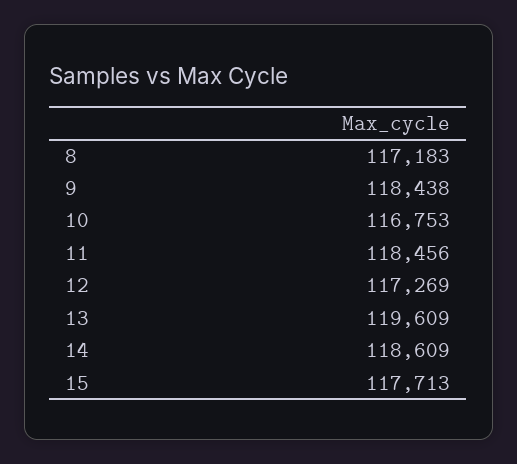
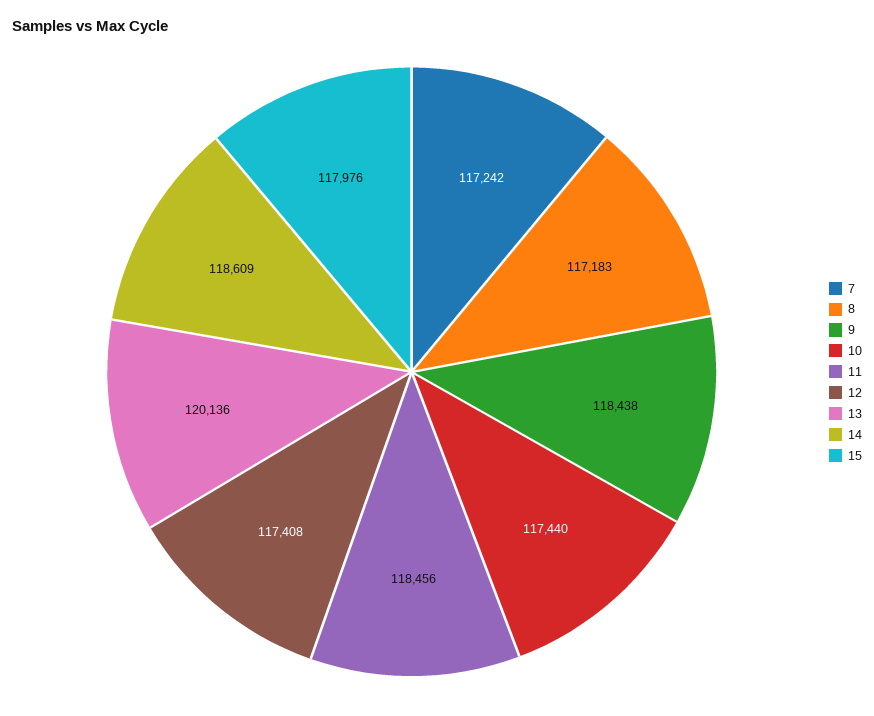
  {
    "8": 117183,
    "9": 118438,
-   "10": 116753,
+   "10": 117440,
    "11": 118456,
-   "12": 117269,
+   "12": 117408,
-   "13": 119609,
+   "13": 120136,
    "14": 118609,
-   "15": 117713
+   "15": 117976,
+   "7": 117242
  }

